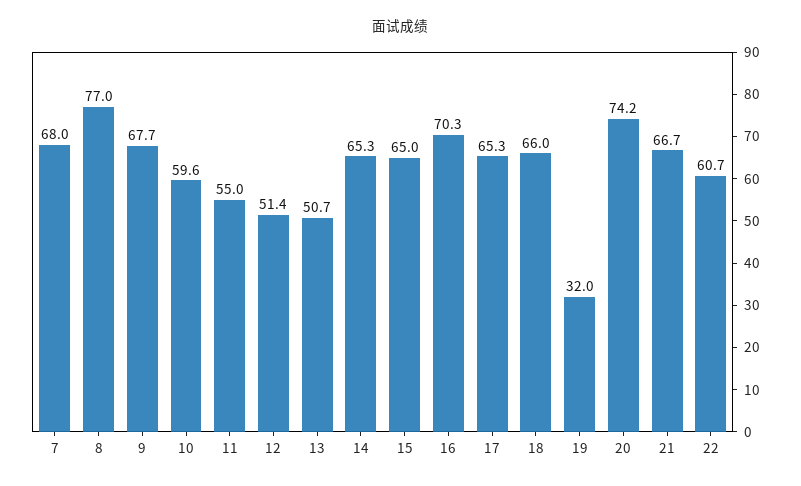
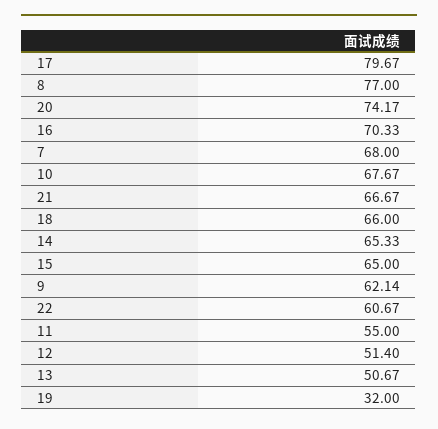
  {
    "7": 68,
    "8": 77,
-   "9": 67.7,
+   "9": 62.14,
-   "10": 59.6,
+   "10": 67.67,
    "11": 55,
    "12": 51.4,
    "13": 50.67,
    "14": 65.33,
    "15": 65,
    "16": 70.33,
-   "17": 65.3,
+   "17": 79.67,
    "18": 66,
    "19": 32,
    "20": 74.17,
    "21": 66.67,
    "22": 60.67
  }

